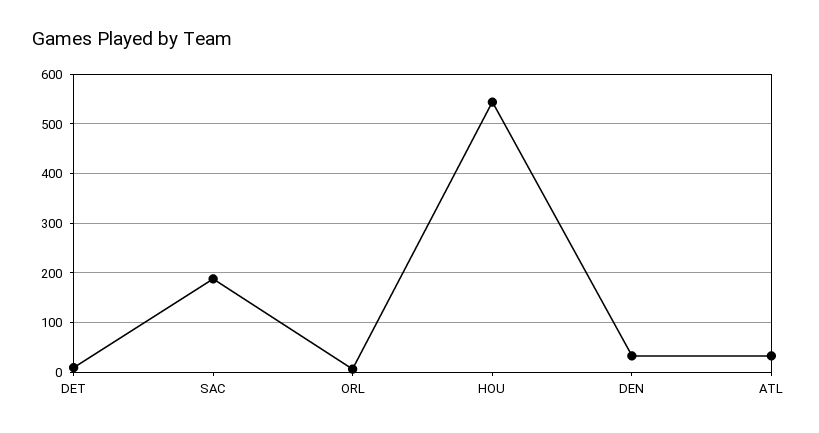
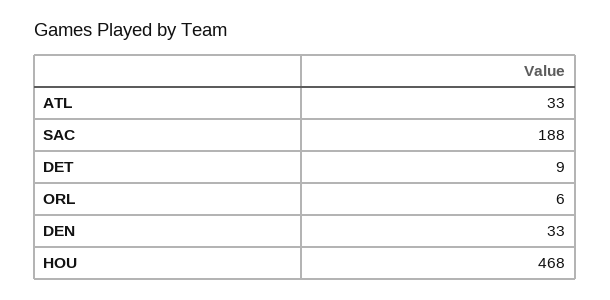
  {
    "DET": 9,
    "SAC": 188,
    "ORL": 6,
-   "HOU": 540,
+   "HOU": 468,
    "DEN": 33,
    "ATL": 33
  }

